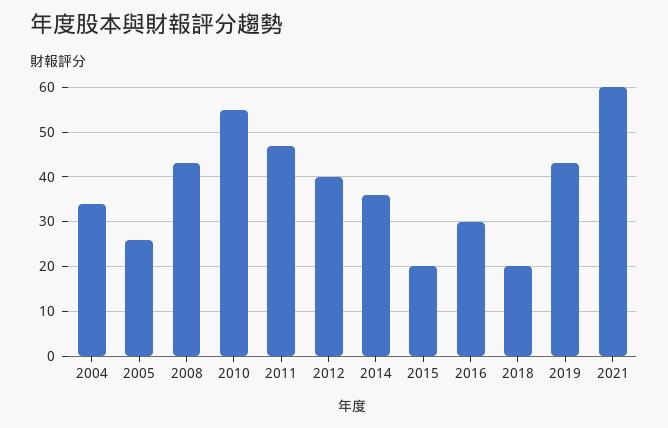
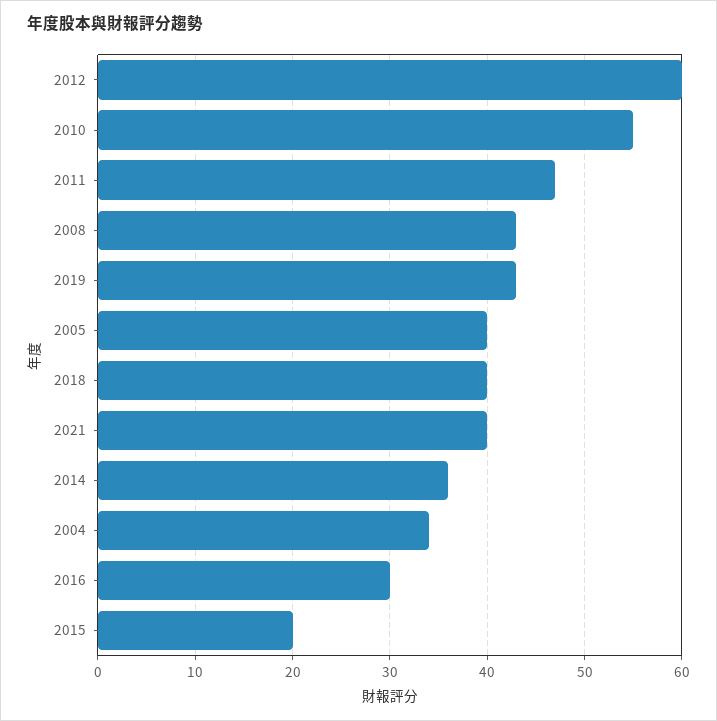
  {
    "2004": 34,
-   "2005": 25,
+   "2005": 40,
    "2008": 43,
    "2010": 55,
    "2011": 47,
-   "2012": 40,
+   "2012": 60,
    "2014": 36,
    "2015": 20,
    "2016": 30,
-   "2018": 20,
+   "2018": 40,
    "2019": 43,
-   "2021": 60
+   "2021": 40
  }

